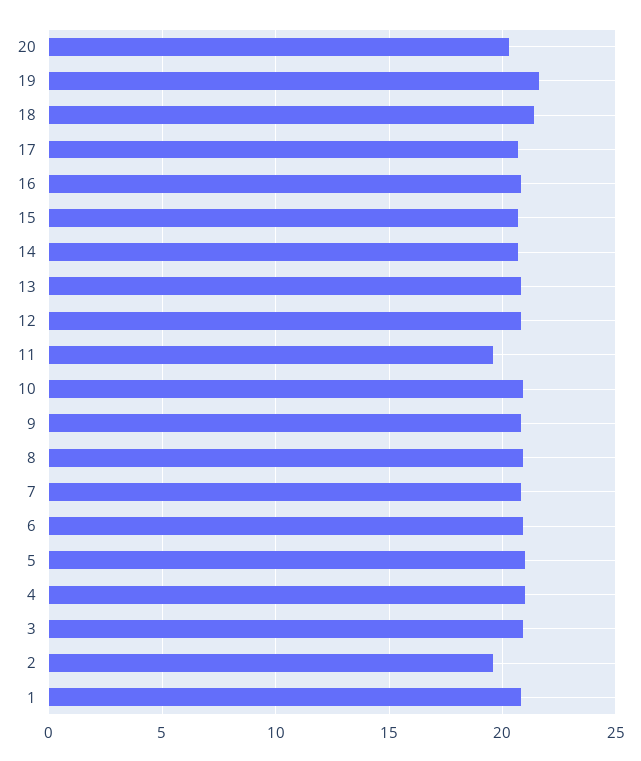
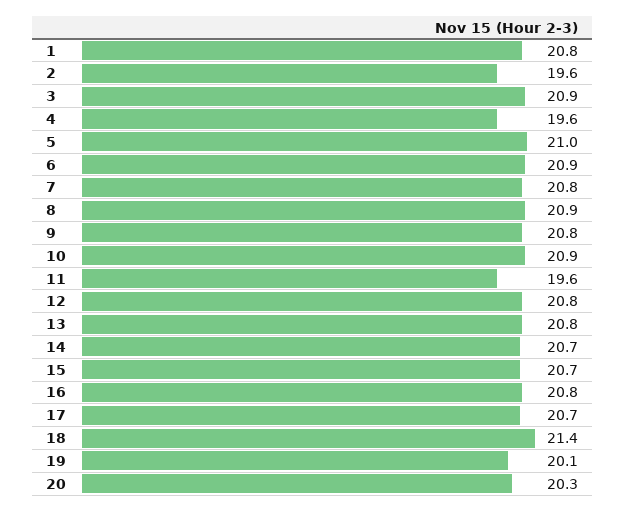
  {
    "20": 20.3,
-   "19": 21.5,
+   "19": 20.1,
    "18": 21.4,
    "17": 20.7,
    "16": 20.8,
    "15": 20.7,
    "14": 20.7,
    "13": 20.8,
    "12": 20.8,
    "11": 19.6,
    "10": 20.9,
    "9": 20.8,
    "8": 20.9,
    "7": 20.8,
    "6": 20.9,
    "5": 21,
-   "4": 21,
+   "4": 19.6,
    "3": 20.9,
    "2": 19.6,
    "1": 20.8
  }

